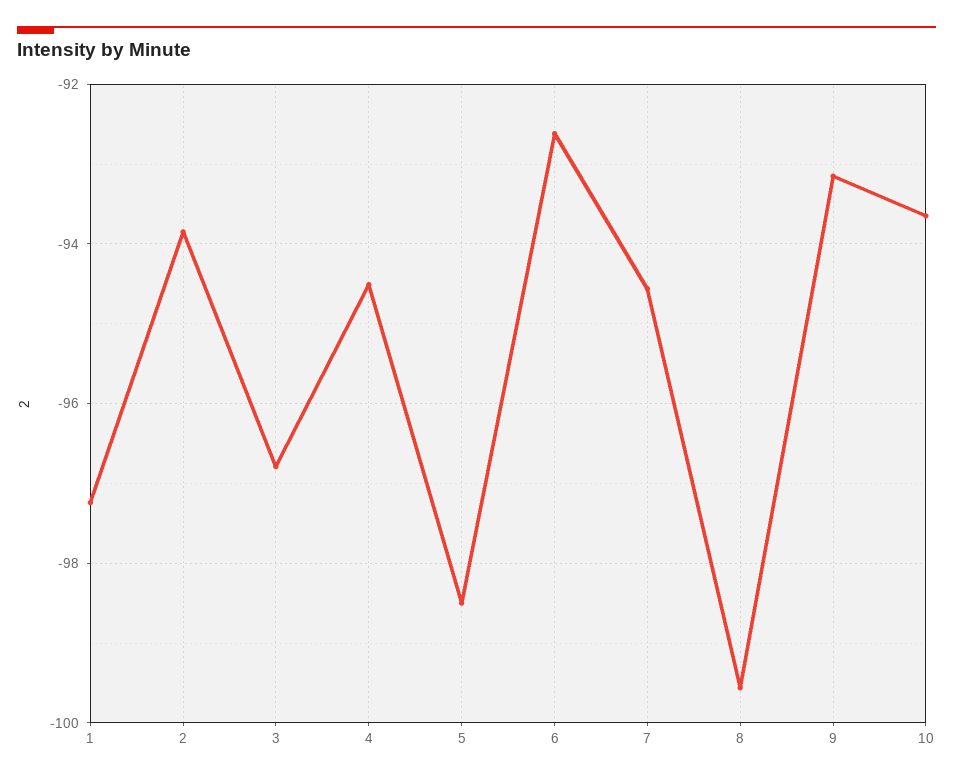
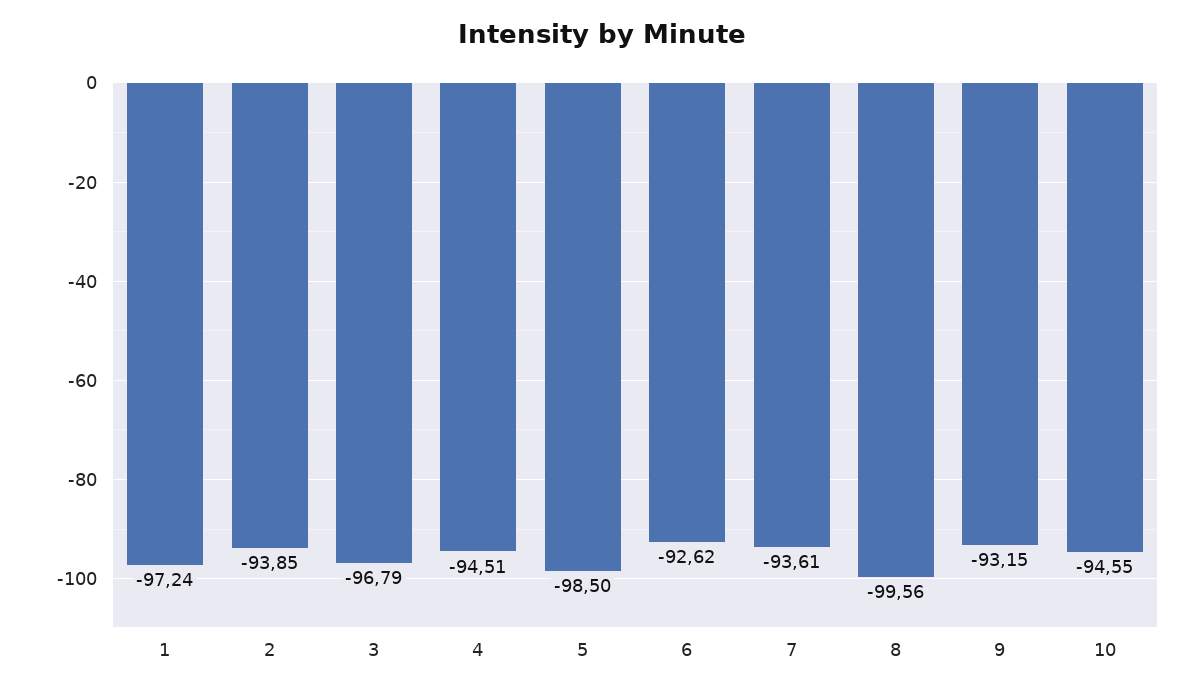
  {
    "1": -97.24,
    "2": -93.85,
    "3": -96.79,
    "4": -94.51,
    "5": -98.5,
    "6": -92.62,
-   "7": -94.6,
+   "7": -93.61,
    "8": -99.56,
    "9": -93.15,
-   "10": -93.6
+   "10": -94.55
  }

